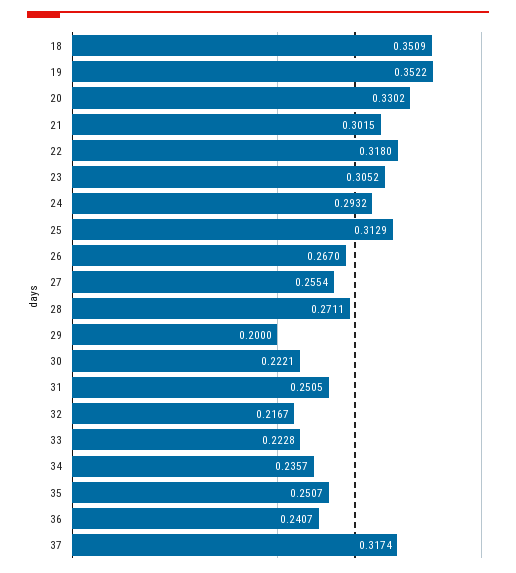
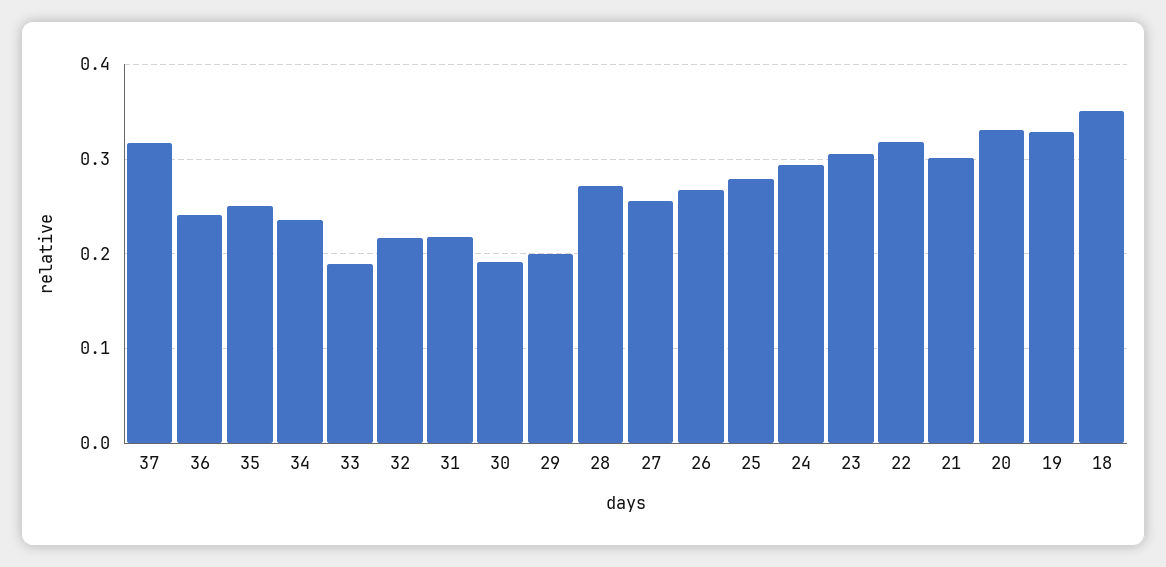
  {
    "18": 0.3509,
-   "19": 0.3522,
+   "19": 0.33,
    "20": 0.3302,
    "21": 0.3015,
    "22": 0.318,
    "23": 0.3052,
    "24": 0.2932,
-   "25": 0.3129,
+   "25": 0.28,
    "26": 0.267,
    "27": 0.2554,
    "28": 0.2711,
    "29": 0.2,
-   "30": 0.2221,
+   "30": 0.19,
-   "31": 0.2505,
+   "31": 0.22,
    "32": 0.2167,
-   "33": 0.2228,
+   "33": 0.19,
    "34": 0.2357,
    "35": 0.2507,
    "36": 0.2407,
    "37": 0.3174
  }

